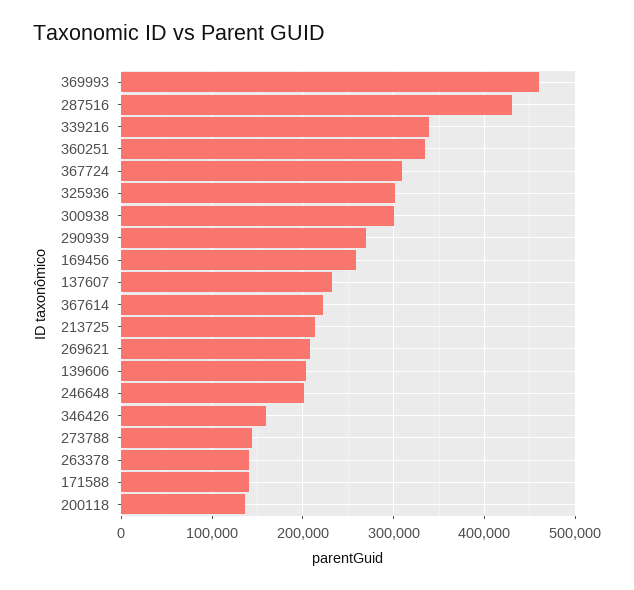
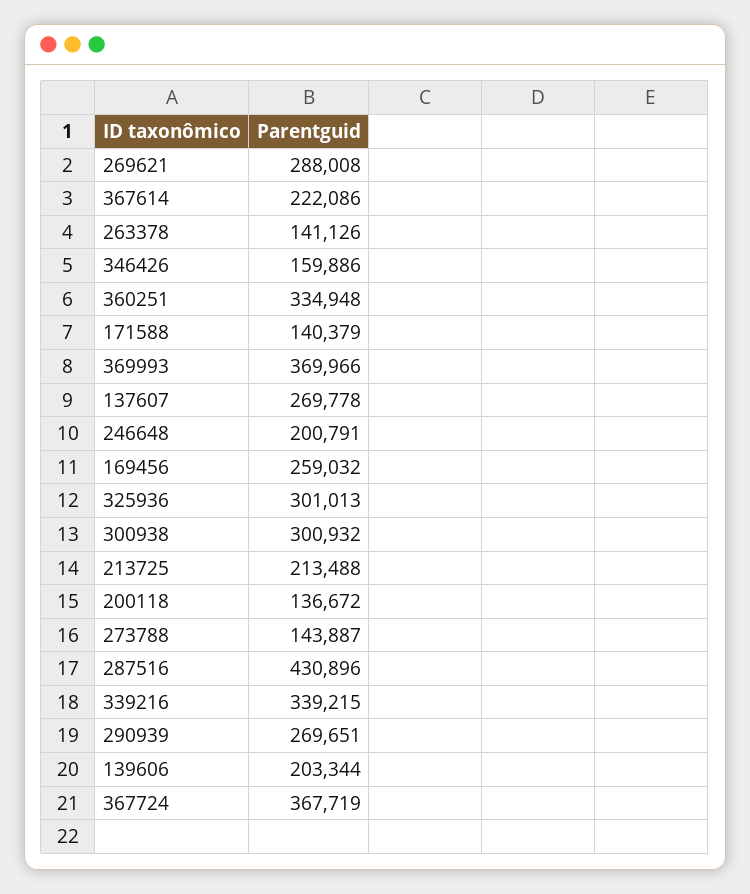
  {
-   "369993": 460000,
+   "369993": 369966,
    "287516": 430896,
    "339216": 339215,
    "360251": 334948,
-   "367724": 310000,
+   "367724": 367719,
    "325936": 301013,
    "300938": 300932,
    "290939": 269651,
    "169456": 259032,
-   "137607": 230000,
+   "137607": 269778,
    "367614": 222086,
    "213725": 213488,
-   "269621": 210000,
+   "269621": 288008,
    "139606": 203344,
    "246648": 200791,
    "346426": 159886,
    "273788": 143887,
    "263378": 141126,
    "171588": 140379,
    "200118": 136672
  }

